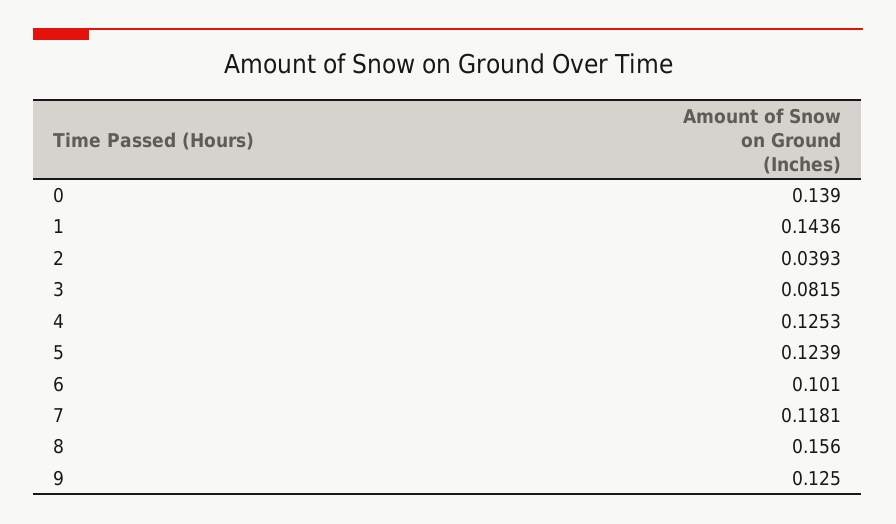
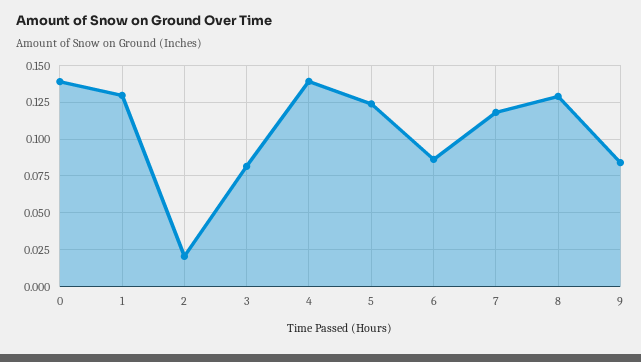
  {
    "0": 0.139,
-   "1": 0.1436,
+   "1": 0.13,
-   "2": 0.0393,
+   "2": 0.02,
    "3": 0.0815,
-   "4": 0.1253,
+   "4": 0.14,
    "5": 0.1239,
-   "6": 0.101,
+   "6": 0.085,
    "7": 0.1181,
-   "8": 0.156,
+   "8": 0.13,
-   "9": 0.125
+   "9": 0.085
  }

